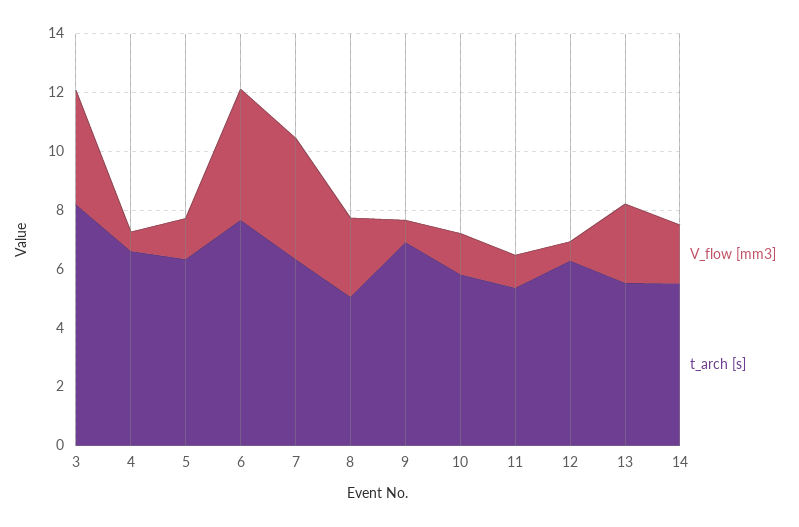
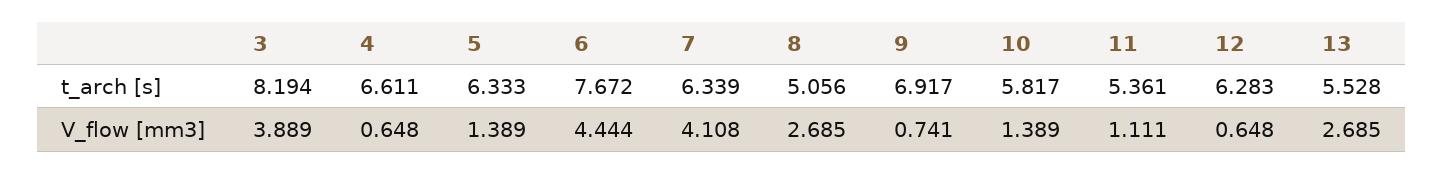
  {
    "V_flow [mm3]": {
      "3": 3.889,
      "4": 0.648,
      "5": 1.389,
      "6": 4.444,
      "7": 4.108,
      "8": 2.685,
      "9": 0.741,
      "10": 1.389,
      "11": 1.111,
      "12": 0.648,
-     "13": 2.685,
+     "13": 2.685
-     "14": 2
    },
    "t_arch [s]": {
      "3": 8.194,
      "4": 6.611,
      "5": 6.333,
      "6": 7.672,
      "7": 6.339,
      "8": 5.056,
      "9": 6.917,
      "10": 5.817,
      "11": 5.361,
      "12": 6.283,
-     "13": 5.528,
+     "13": 5.528
-     "14": 5.5
    }
  }

